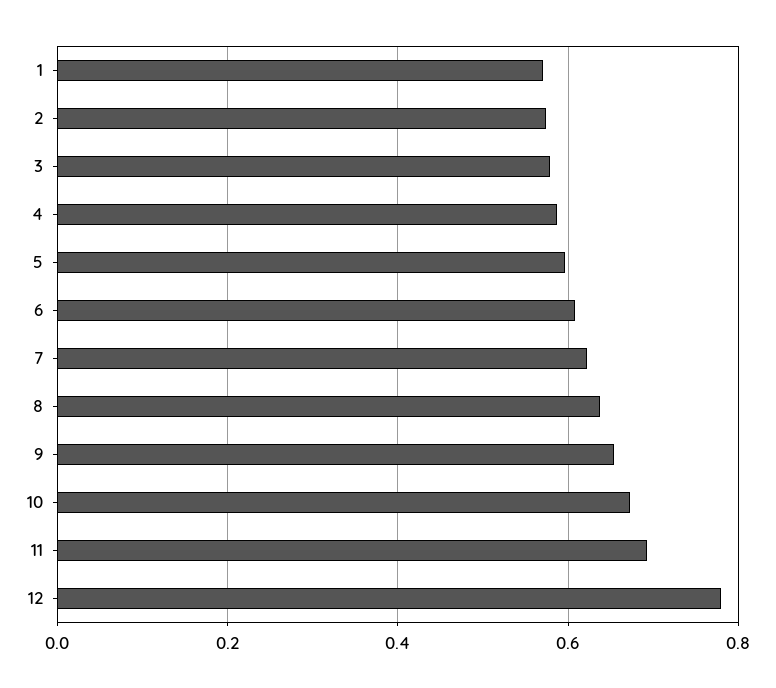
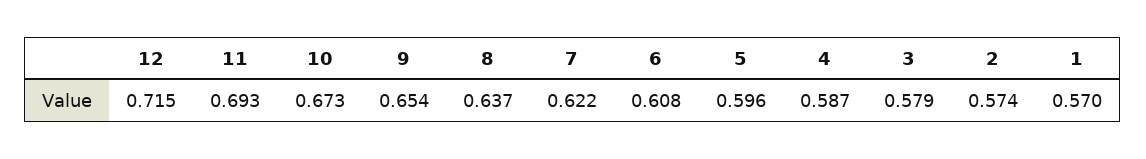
  {
    "1": 0.57,
    "2": 0.574,
    "3": 0.579,
    "4": 0.587,
    "5": 0.596,
    "6": 0.608,
    "7": 0.622,
    "8": 0.637,
    "9": 0.654,
    "10": 0.673,
    "11": 0.693,
-   "12": 0.78
+   "12": 0.715
  }

